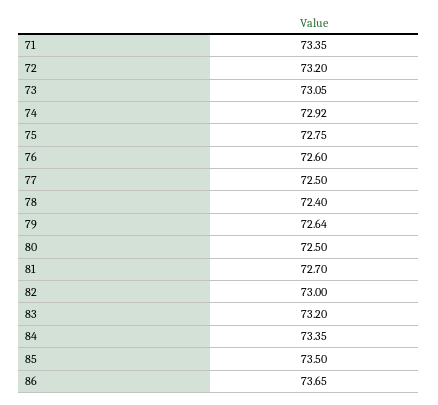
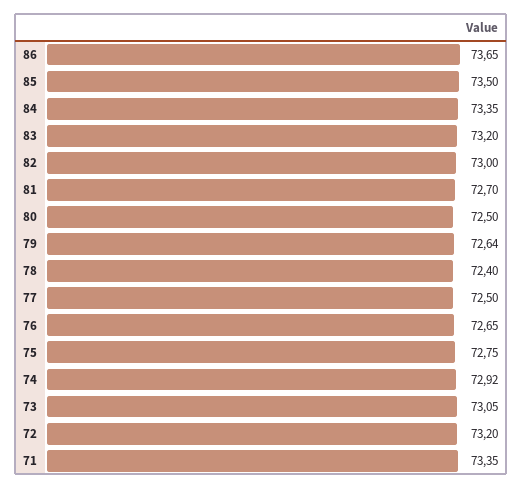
  {
    "71": 73.35,
    "72": 73.2,
    "73": 73.05,
    "74": 72.92,
    "75": 72.75,
-   "76": 72.6,
+   "76": 72.65,
    "77": 72.5,
    "78": 72.4,
    "79": 72.64,
    "80": 72.5,
    "81": 72.7,
    "82": 73,
    "83": 73.2,
    "84": 73.35,
    "85": 73.5,
    "86": 73.65
  }

